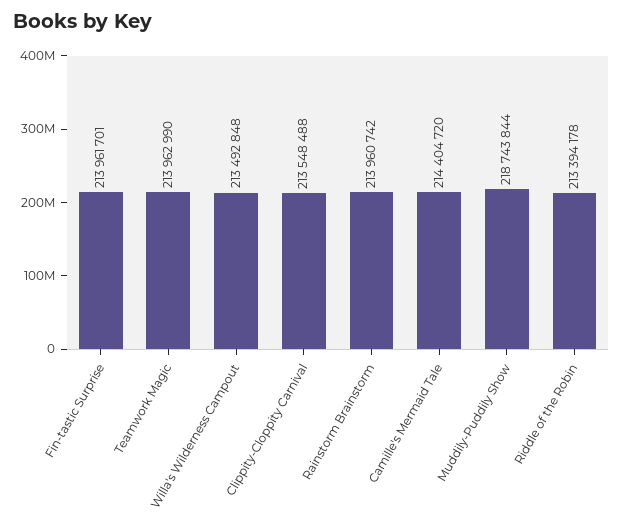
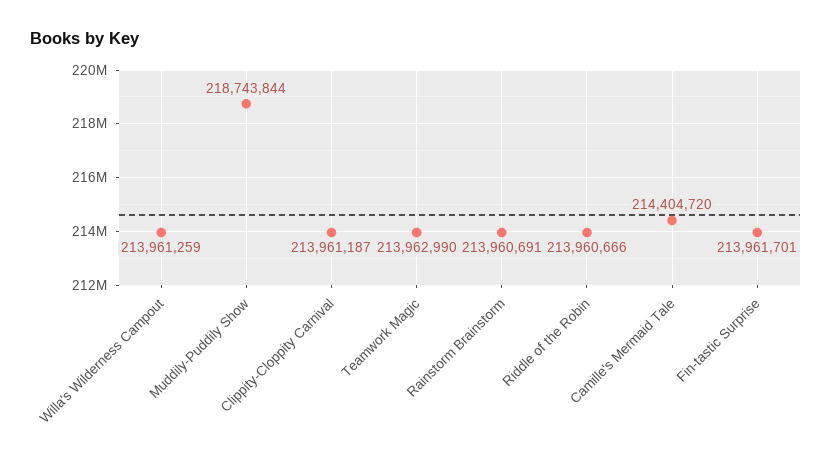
  {
    "Fin-tastic Surprise": 213961701,
    "Teamwork Magic": 213962990,
-   "Willa's Wilderness Campout": 213492848,
+   "Willa's Wilderness Campout": 213961259,
-   "Clippity-Cloppity Carnival": 213548488,
+   "Clippity-Cloppity Carnival": 213961187,
-   "Rainstorm Brainstorm": 213960742,
+   "Rainstorm Brainstorm": 213960691,
    "Camille's Mermaid Tale": 214404720,
    "Muddily-Puddily Show": 218743844,
-   "Riddle of the Robin": 213394178
+   "Riddle of the Robin": 213960666
  }

